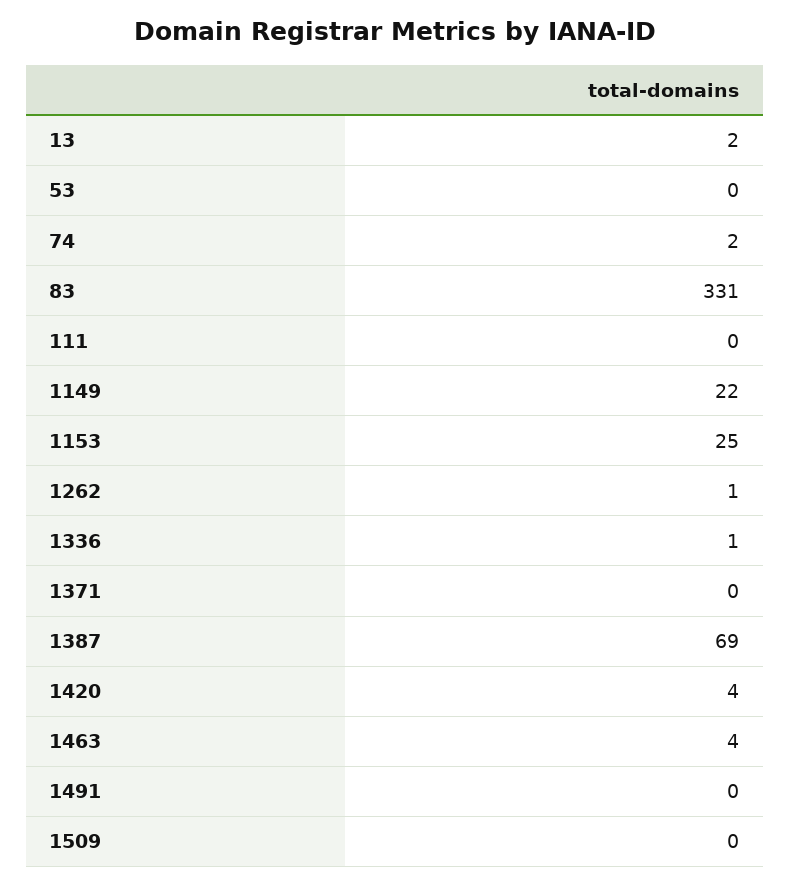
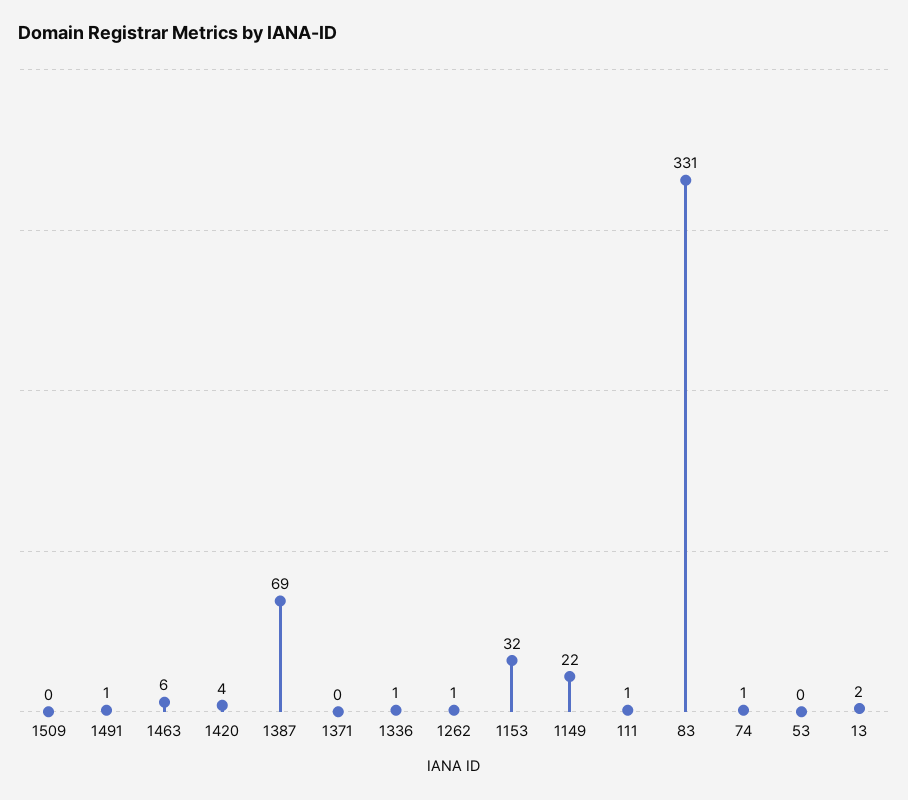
  {
    "13": 2,
    "53": 0,
-   "74": 2,
+   "74": 1,
    "83": 331,
-   "111": 0,
+   "111": 1,
    "1149": 22,
-   "1153": 25,
+   "1153": 32,
    "1262": 1,
    "1336": 1,
    "1371": 0,
    "1387": 69,
    "1420": 4,
-   "1463": 4,
+   "1463": 6,
-   "1491": 0,
+   "1491": 1,
    "1509": 0
  }

